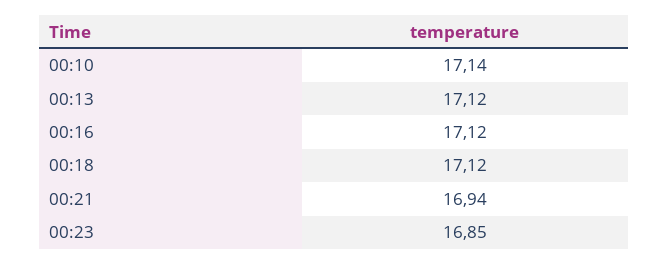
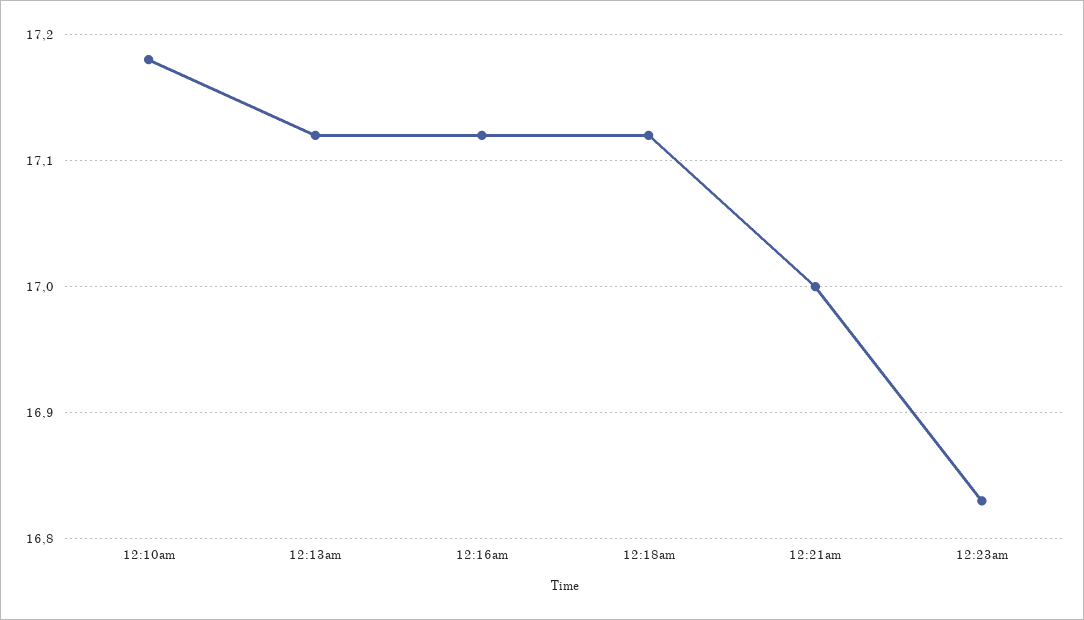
  {
-   "00:10": 17.14,
+   "00:10": 17.18,
    "00:13": 17.12,
    "00:16": 17.12,
    "00:18": 17.12,
-   "00:21": 16.94,
+   "00:21": 17,
-   "00:23": 16.85
+   "00:23": 16.83
  }

